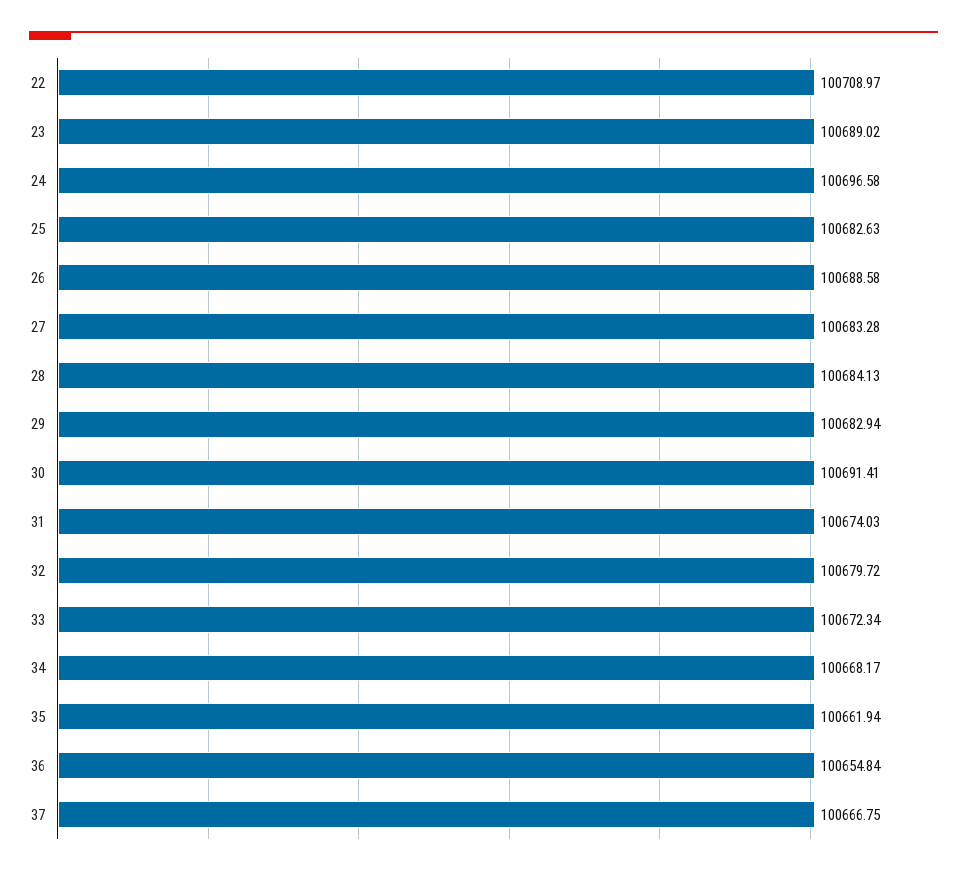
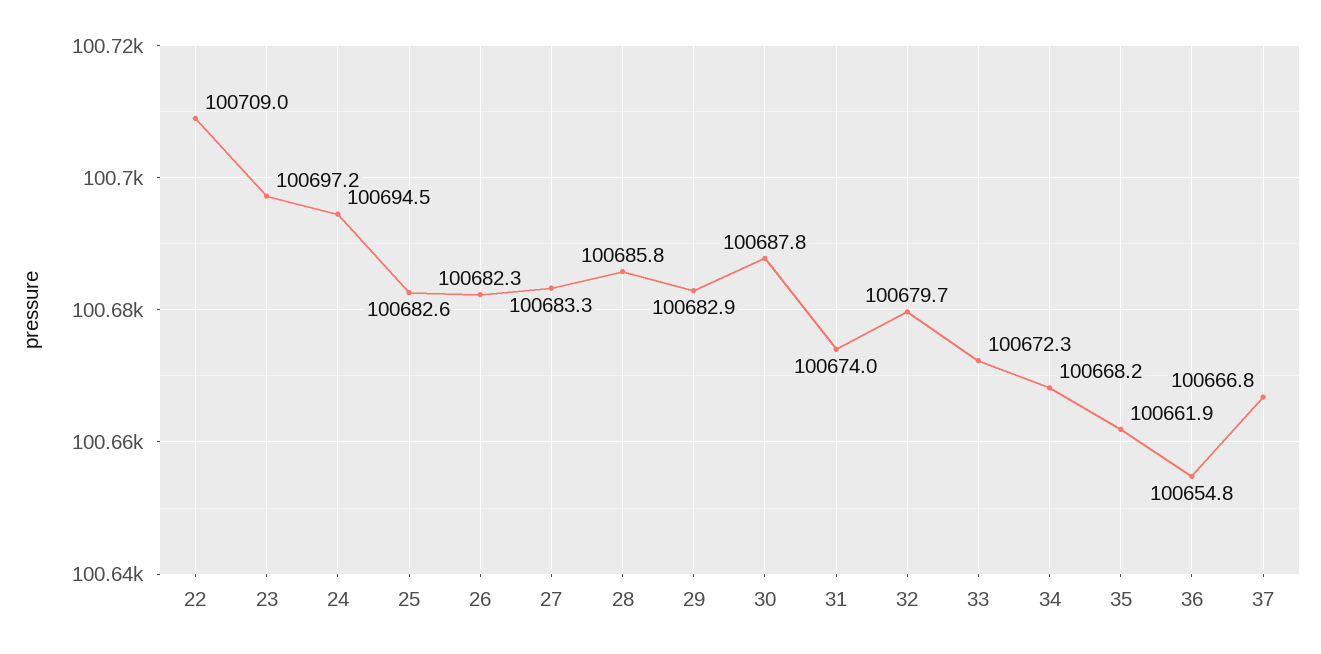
  {
    "22": 100708.97,
-   "23": 100689.02,
+   "23": 100697.2,
-   "24": 100696.58,
+   "24": 100694.5,
    "25": 100682.63,
-   "26": 100688.58,
+   "26": 100682.3,
    "27": 100683.28,
-   "28": 100684.13,
+   "28": 100685.8,
    "29": 100682.94,
-   "30": 100691.41,
+   "30": 100687.8,
    "31": 100674.03,
    "32": 100679.72,
    "33": 100672.34,
    "34": 100668.17,
    "35": 100661.94,
    "36": 100654.84,
    "37": 100666.75
  }

